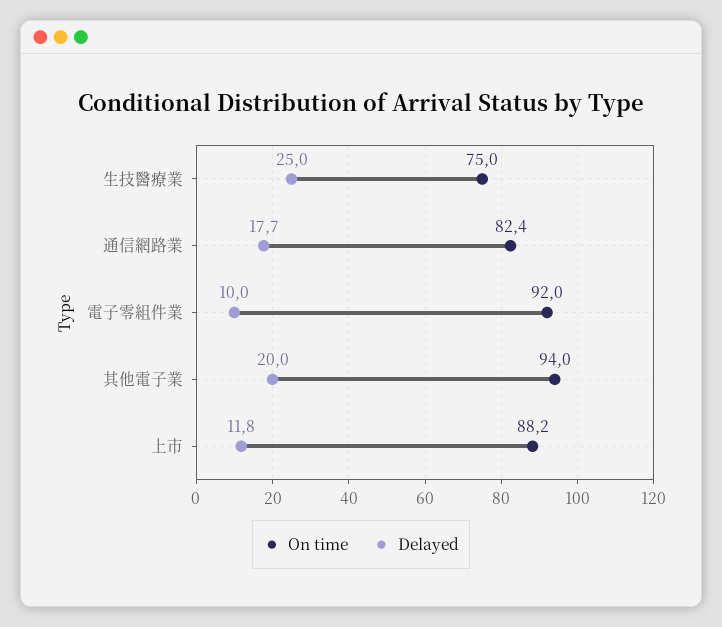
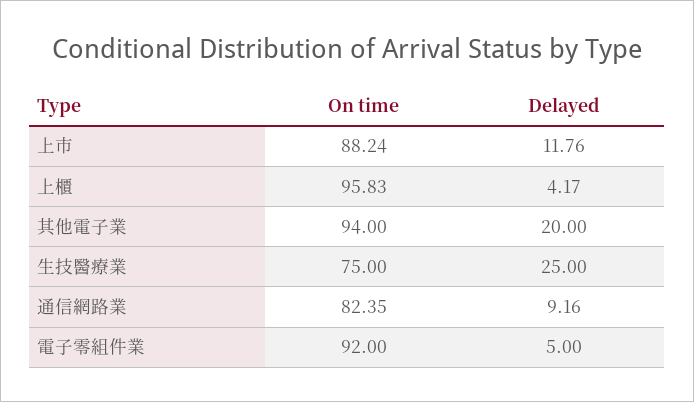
  {
    "On time": {
      "生技醫療業": 75,
      "通信網路業": 82.35,
      "電子零組件業": 92,
      "其他電子業": 94,
-     "上市": 88.24
+     "上市": 88.24,
+     "上櫃": 95.83
    },
    "Delayed": {
      "生技醫療業": 25,
-     "通信網路業": 17.7,
+     "通信網路業": 9.16,
-     "電子零組件業": 10,
+     "電子零組件業": 5,
      "其他電子業": 20,
-     "上市": 11.76
+     "上市": 11.76,
+     "上櫃": 4.17
    }
  }

